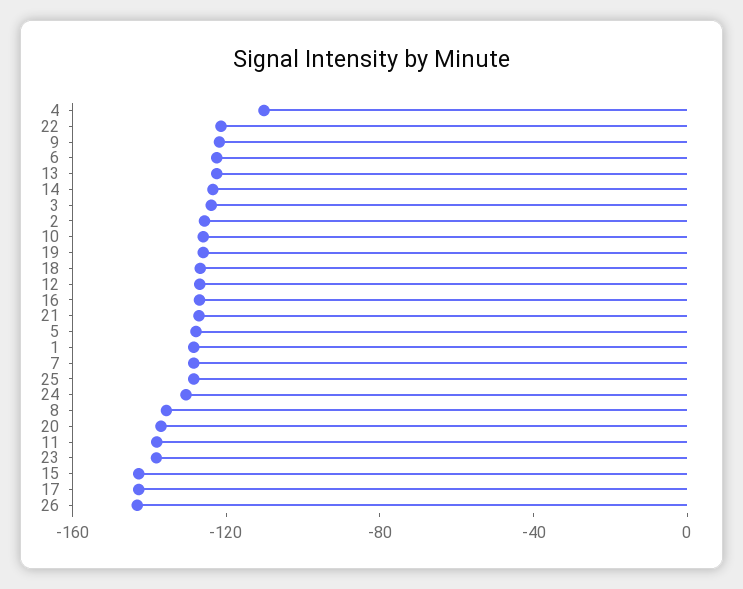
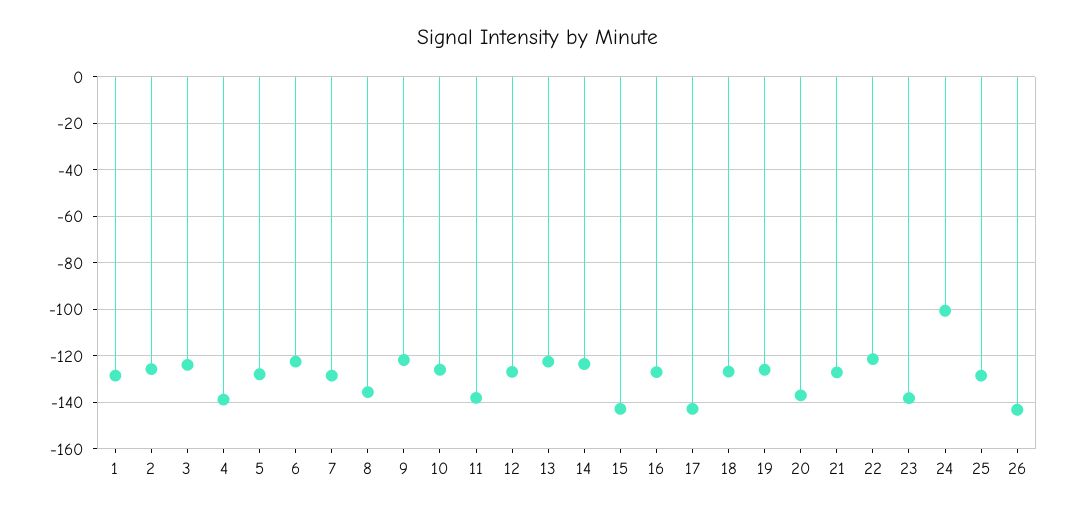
  {
-   "4": -110,
+   "4": -140,
    "22": -120,
    "9": -120,
    "6": -125,
    "13": -125,
    "14": -125,
    "3": -125,
    "2": -125,
    "10": -125,
    "19": -125,
    "18": -125,
    "12": -125,
    "16": -125,
    "21": -125,
    "5": -130,
    "1": -130,
    "7": -130,
    "25": -130,
-   "24": -130,
+   "24": -100,
    "8": -135,
    "20": -135,
    "11": -140,
    "23": -140,
    "15": -145,
    "17": -145,
    "26": -145
  }

